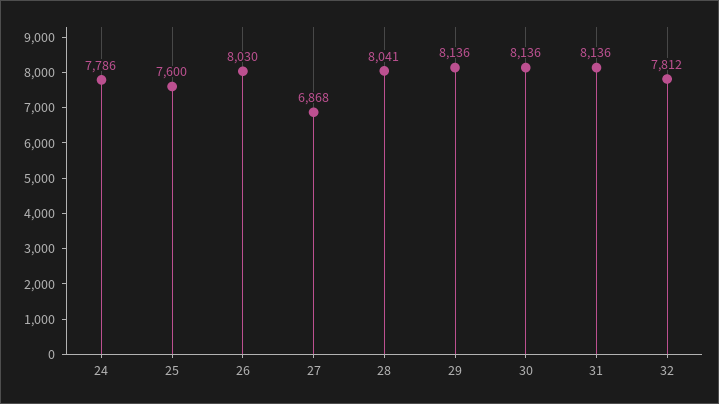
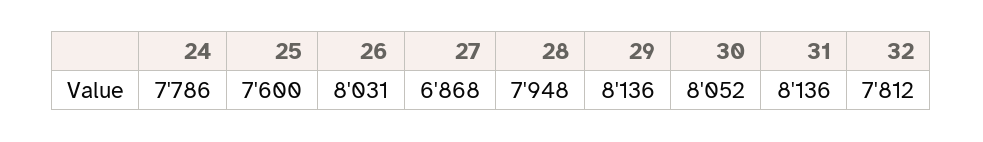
  {
    "24": 7786,
    "25": 7600,
-   "26": 8030,
+   "26": 8031,
    "27": 6868,
-   "28": 8041,
+   "28": 7948,
    "29": 8136,
-   "30": 8136,
+   "30": 8052,
    "31": 8136,
    "32": 7812
  }

